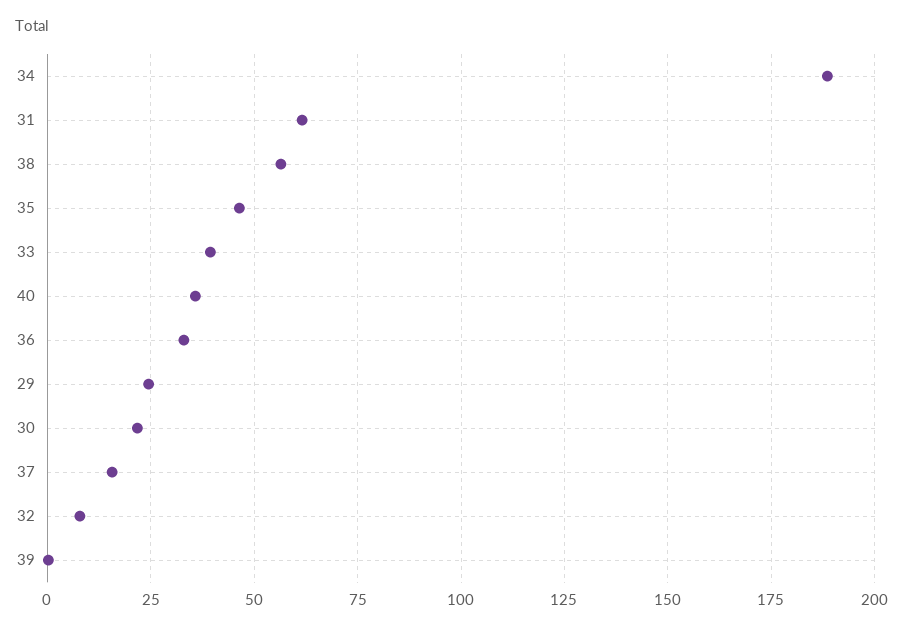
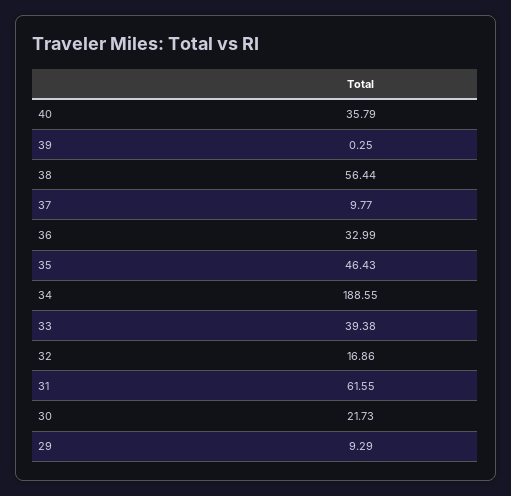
  {
    "34": 188.55,
    "31": 61.55,
    "38": 56.44,
    "35": 46.43,
    "33": 39.38,
    "40": 35.79,
    "36": 32.99,
-   "29": 25,
+   "29": 9.29,
    "30": 21.73,
-   "37": 15,
+   "37": 9.77,
-   "32": 7.5,
+   "32": 16.86,
    "39": 0.25
  }

